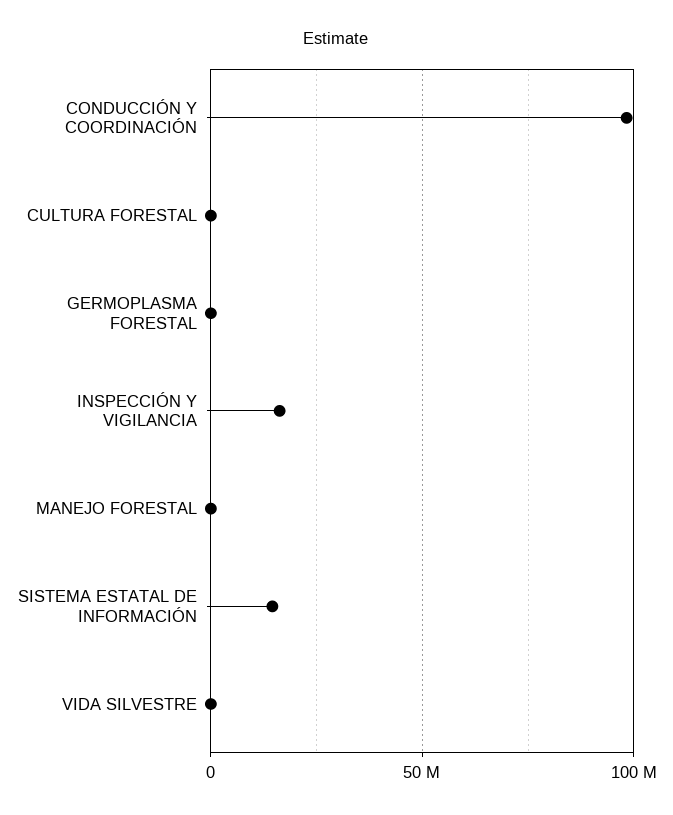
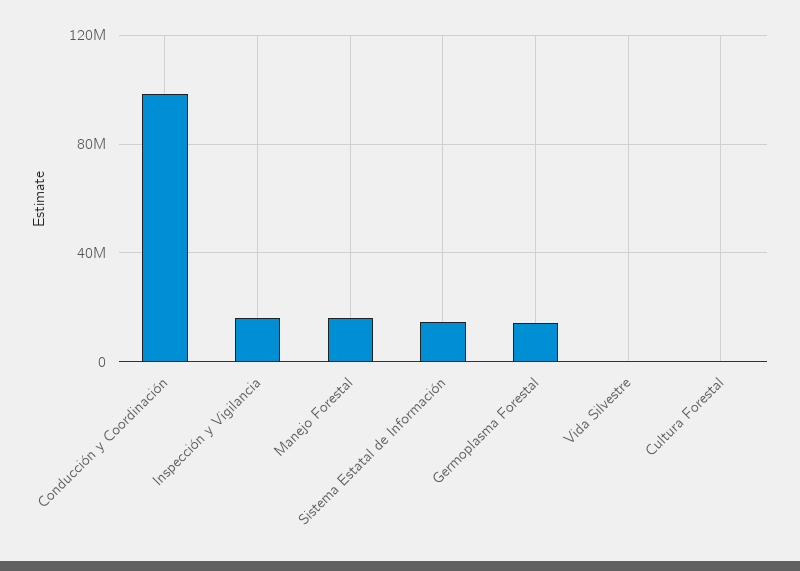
  {
    "CONDUCCIÓN Y COORDINACIÓN": 100000000,
    "CULTURA FORESTAL": 0,
-   "GERMOPLASMA FORESTAL": 0,
+   "GERMOPLASMA FORESTAL": 15000000,
    "INSPECCIÓN Y VIGILANCIA": 15000000,
-   "MANEJO FORESTAL": 0,
+   "MANEJO FORESTAL": 15000000,
    "SISTEMA ESTATAL DE INFORMACIÓN": 15000000,
    "VIDA SILVESTRE": 0
  }

